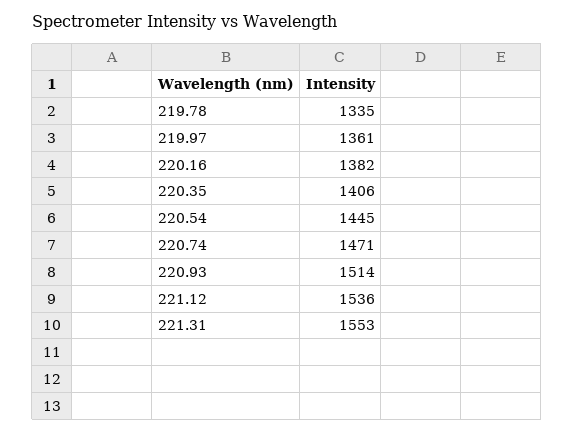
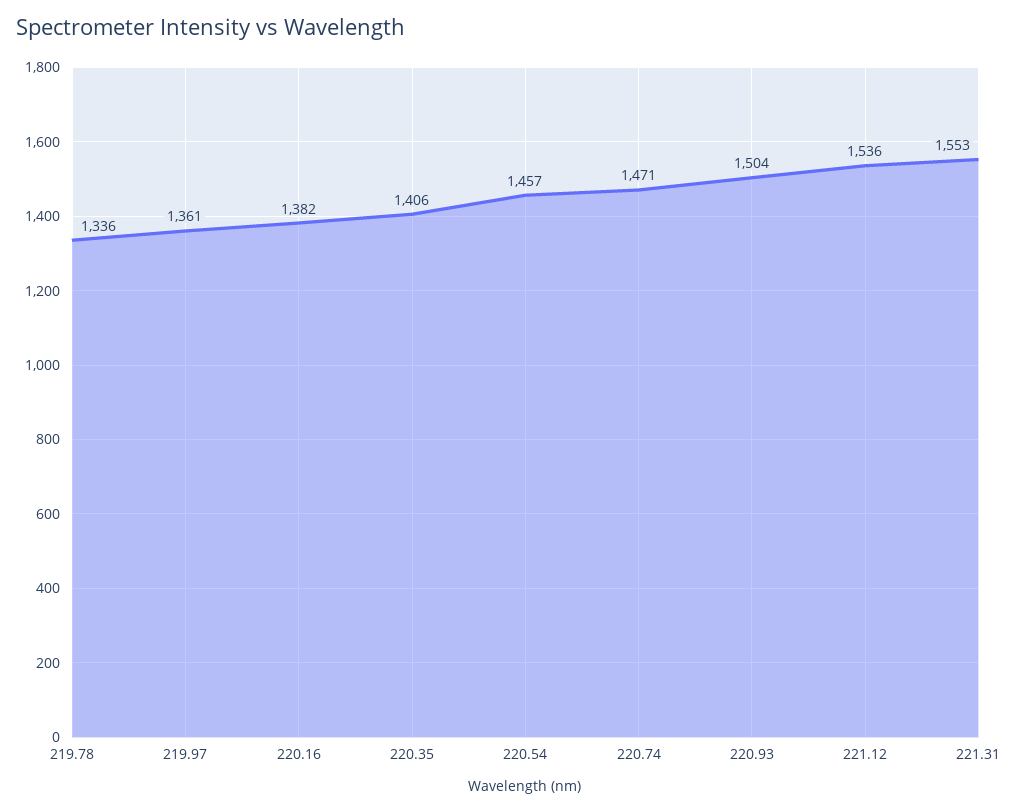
  {
-   "219.78": 1335,
+   "219.78": 1336,
    "219.97": 1361,
    "220.16": 1382,
    "220.35": 1406,
-   "220.54": 1445,
+   "220.54": 1457,
    "220.74": 1471,
-   "220.93": 1514,
+   "220.93": 1504,
    "221.12": 1536,
    "221.31": 1553
  }

